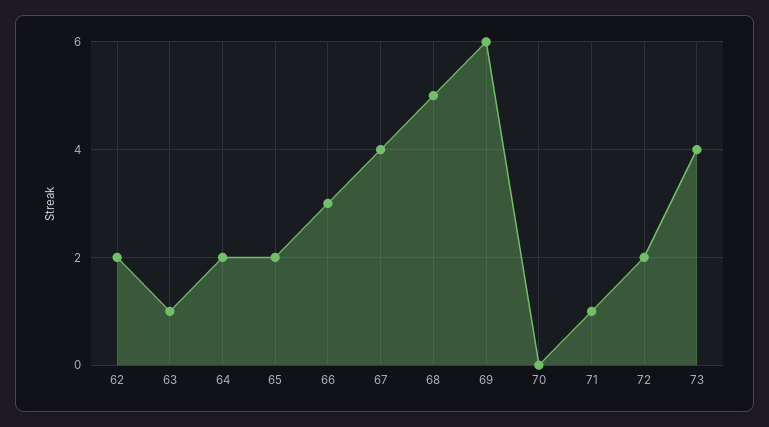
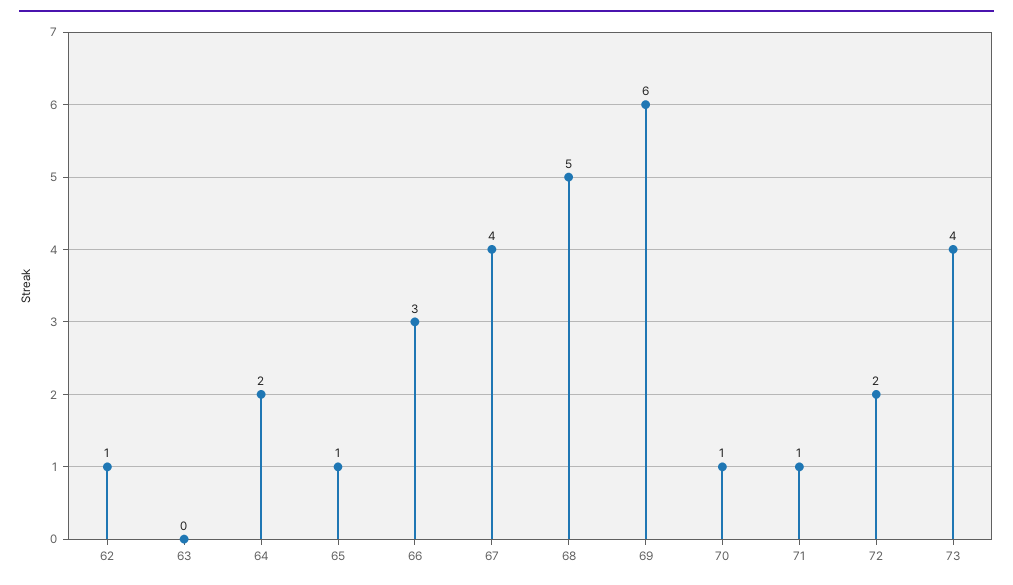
  {
-   "62": 2,
+   "62": 1,
-   "63": 1,
+   "63": 0,
    "64": 2,
-   "65": 2,
+   "65": 1,
    "66": 3,
    "67": 4,
    "68": 5,
    "69": 6,
-   "70": 0,
+   "70": 1,
    "71": 1,
    "72": 2,
    "73": 4
  }

